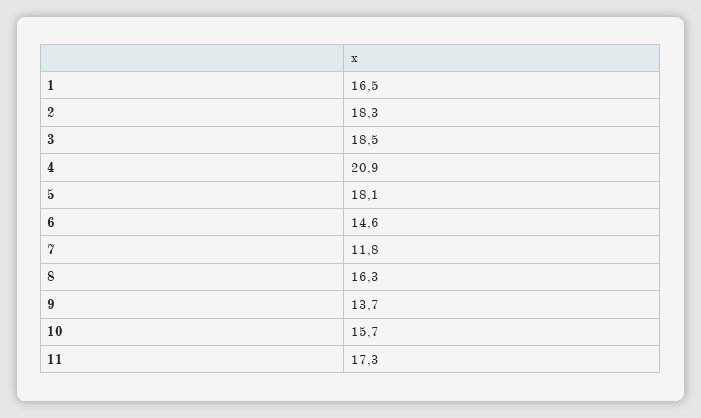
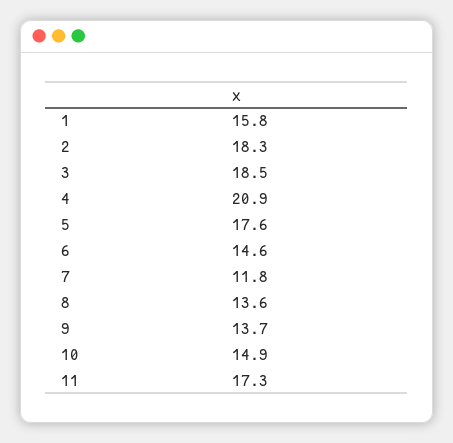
  {
-   "1": 16.5,
+   "1": 15.8,
    "2": 18.3,
    "3": 18.5,
    "4": 20.9,
-   "5": 18.1,
+   "5": 17.6,
    "6": 14.6,
    "7": 11.8,
-   "8": 16.3,
+   "8": 13.6,
    "9": 13.7,
-   "10": 15.7,
+   "10": 14.9,
    "11": 17.3
  }

